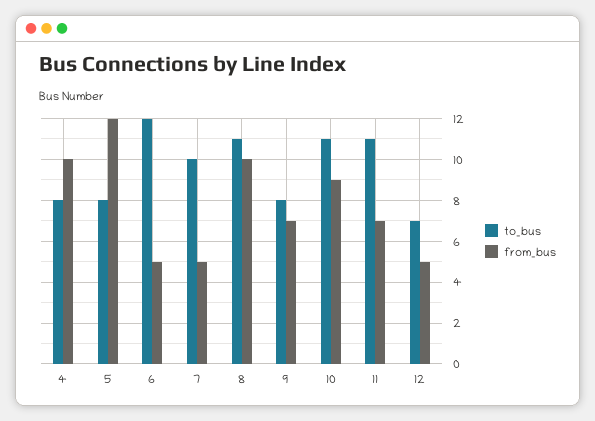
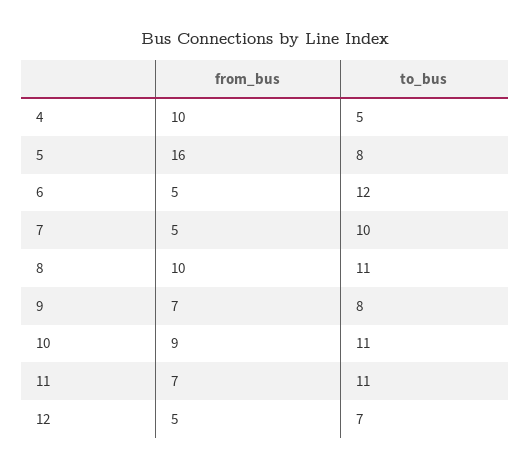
  {
    "to_bus": {
-     "4": 8,
+     "4": 5,
      "5": 8,
      "6": 12,
      "7": 10,
      "8": 11,
      "9": 8,
      "10": 11,
      "11": 11,
      "12": 7
    },
    "from_bus": {
      "4": 10,
-     "5": 12,
+     "5": 16,
      "6": 5,
      "7": 5,
      "8": 10,
      "9": 7,
      "10": 9,
      "11": 7,
      "12": 5
    }
  }

